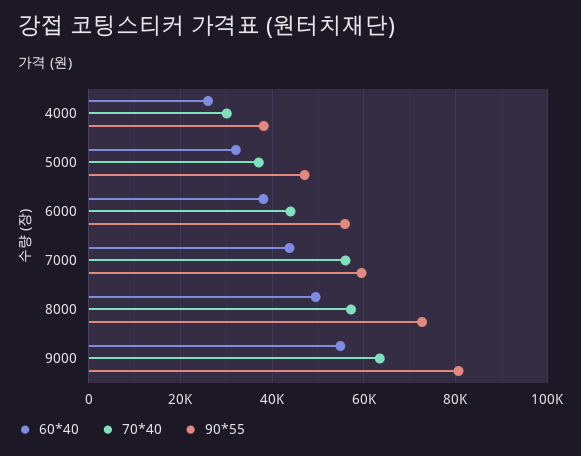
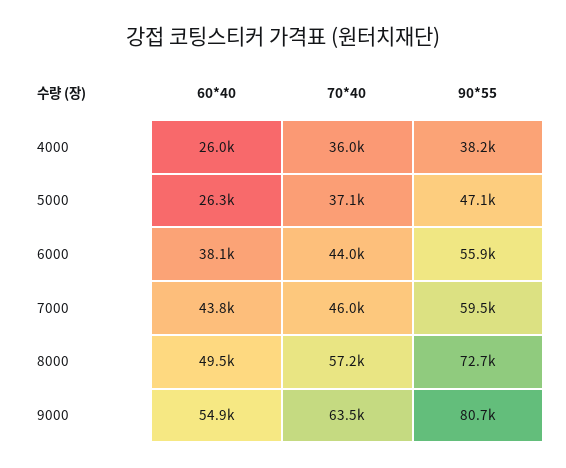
  {
    "60*40": {
      "4000": 26000,
-     "5000": 32000,
+     "5000": 26300,
      "6000": 38100,
      "7000": 43800,
      "8000": 49500,
      "9000": 54900
    },
    "70*40": {
-     "4000": 30000,
+     "4000": 36000,
      "5000": 37100,
      "6000": 44000,
-     "7000": 56000,
+     "7000": 46000,
      "8000": 57200,
      "9000": 63500
    },
    "90*55": {
      "4000": 38200,
      "5000": 47100,
      "6000": 55900,
      "7000": 59500,
      "8000": 72700,
      "9000": 80700
    }
  }

